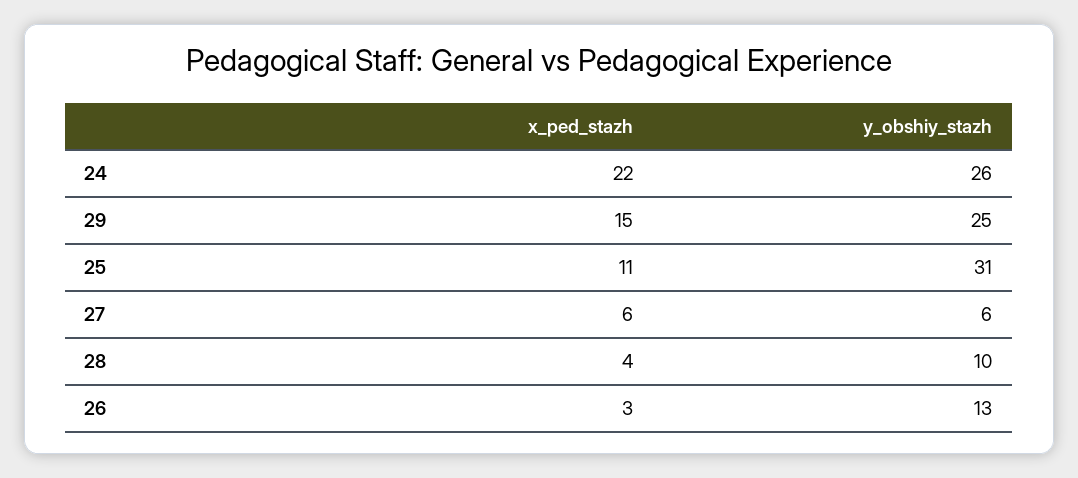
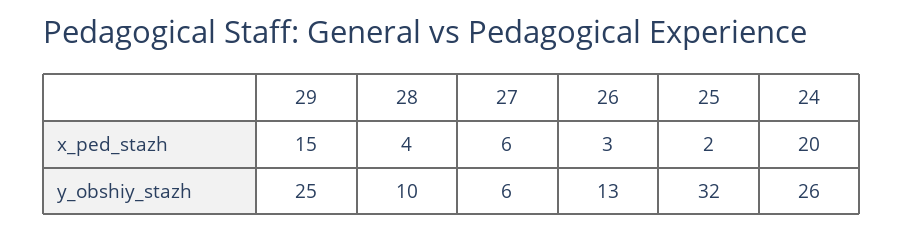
  {
    "x_ped_stazh": {
-     "24": 22,
+     "24": 20,
      "29": 15,
-     "25": 11,
+     "25": 2,
      "27": 6,
      "28": 4,
      "26": 3
    },
    "y_obshiy_stazh": {
      "24": 26,
      "29": 25,
-     "25": 31,
+     "25": 32,
      "27": 6,
      "28": 10,
      "26": 13
    }
  }

